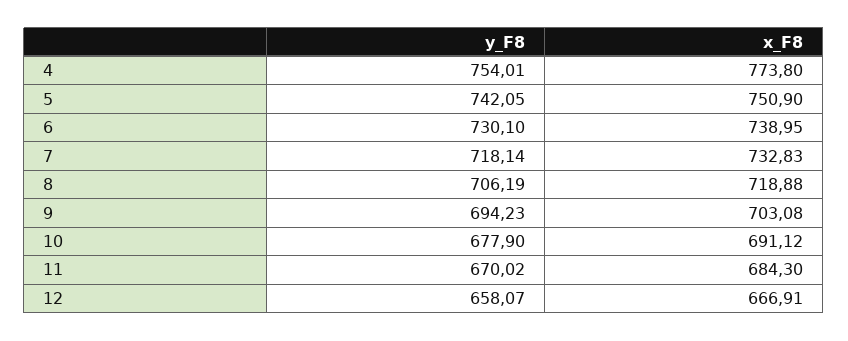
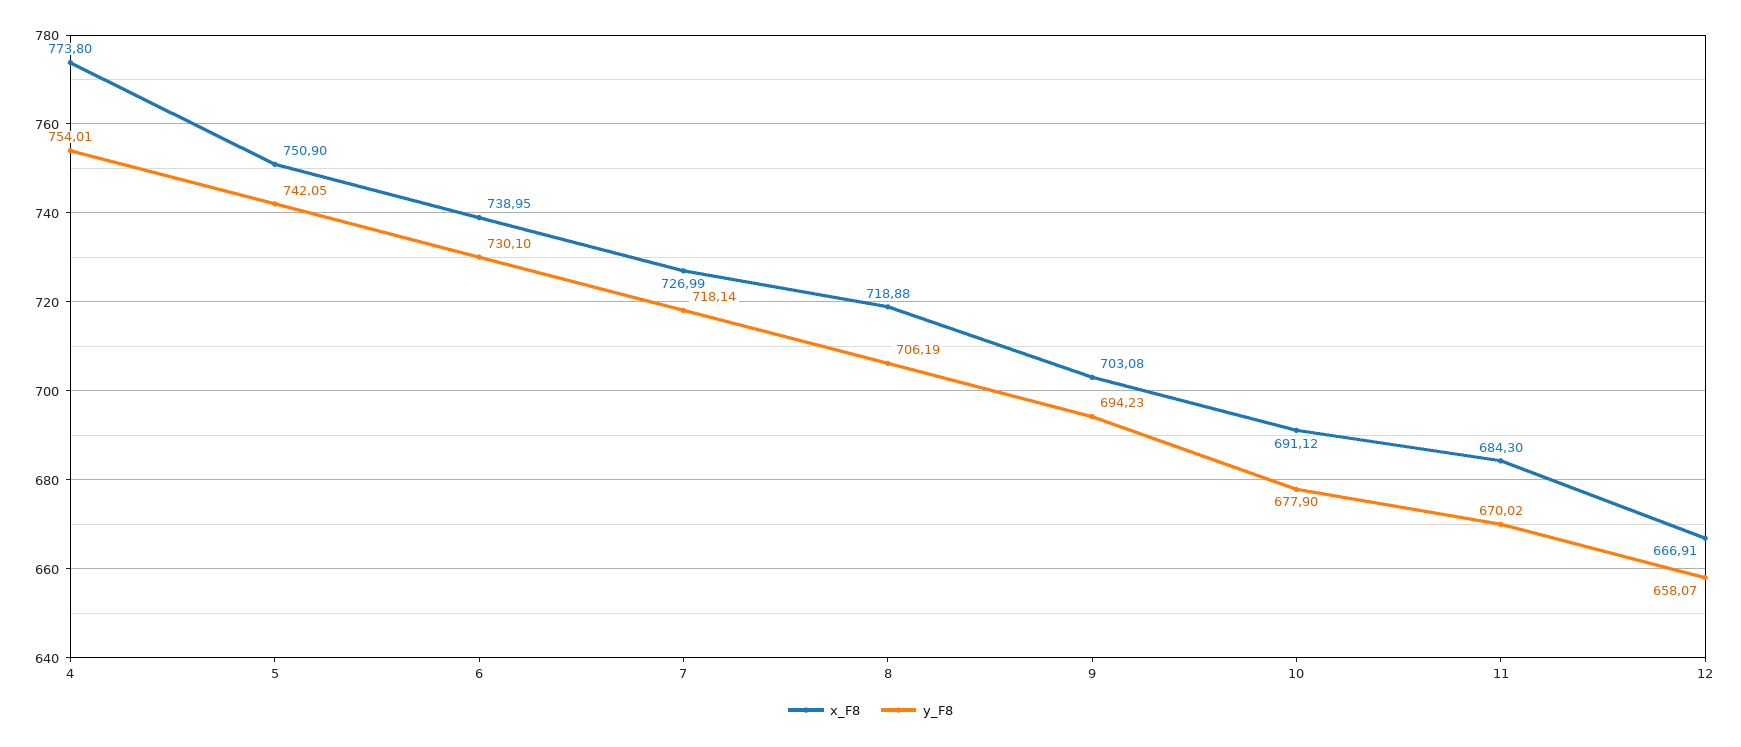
  {
    "y_F8": {
      "4": 754.01,
      "5": 742.05,
      "6": 730.1,
      "7": 718.14,
      "8": 706.19,
      "9": 694.23,
      "10": 677.9,
      "11": 670.02,
      "12": 658.07
    },
    "x_F8": {
      "4": 773.8,
      "5": 750.9,
      "6": 738.95,
-     "7": 732.83,
+     "7": 726.99,
      "8": 718.88,
      "9": 703.08,
      "10": 691.12,
      "11": 684.3,
      "12": 666.91
    }
  }

